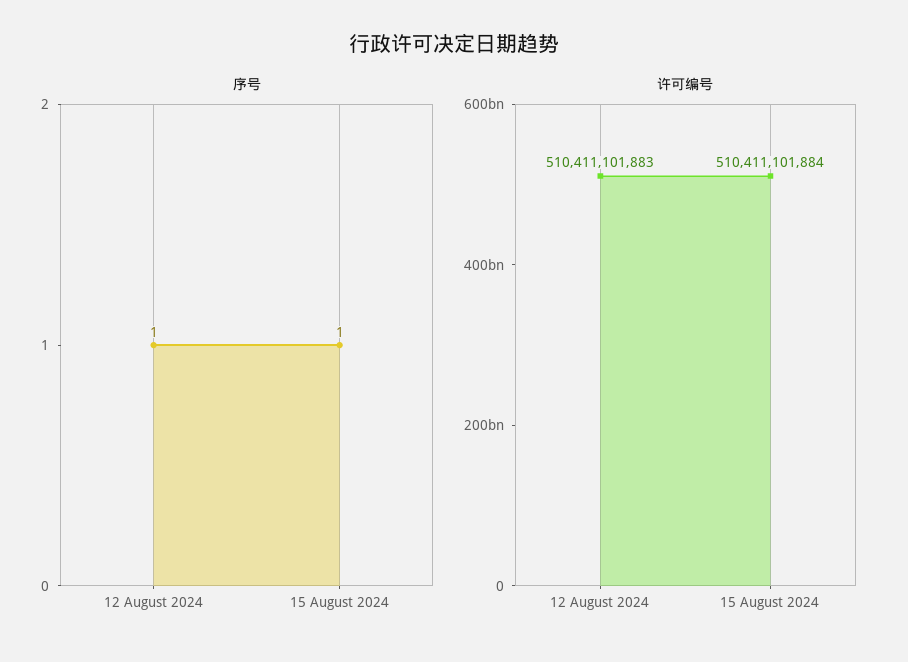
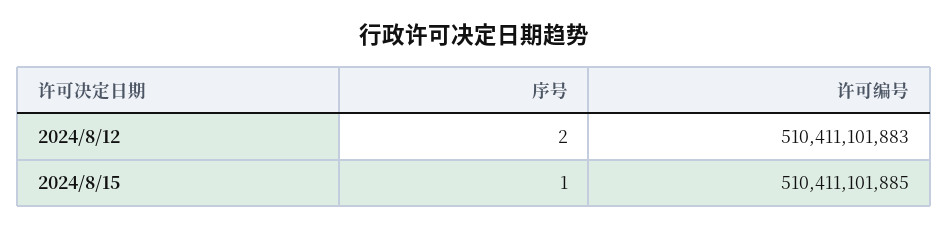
  {
    "序号": {
-     "12 August 2024": 1,
+     "12 August 2024": 2,
      "15 August 2024": 1
    },
    "许可编号": {
      "12 August 2024": 510411101883,
-     "15 August 2024": 510411101884
+     "15 August 2024": 510411101885
    }
  }

